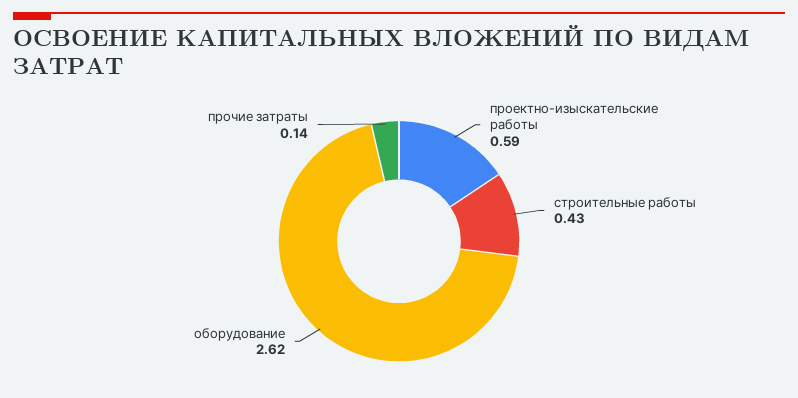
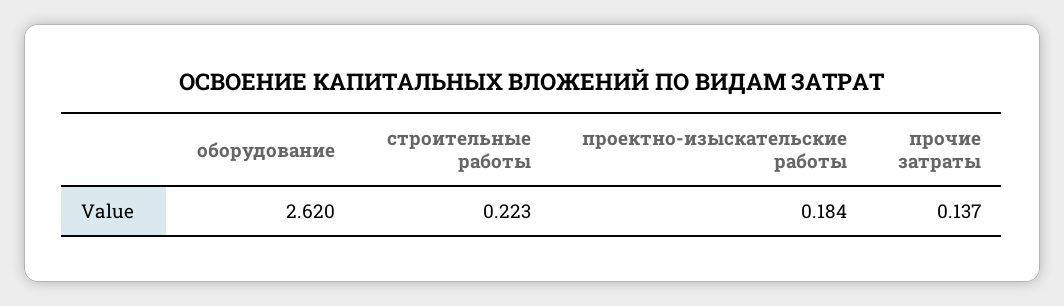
  {
-   "проектно-изыскательские работы": 0.59,
+   "проектно-изыскательские работы": 0.184,
-   "строительные работы": 0.43,
+   "строительные работы": 0.223,
    "оборудование": 2.62,
    "прочие затраты": 0.137
  }

